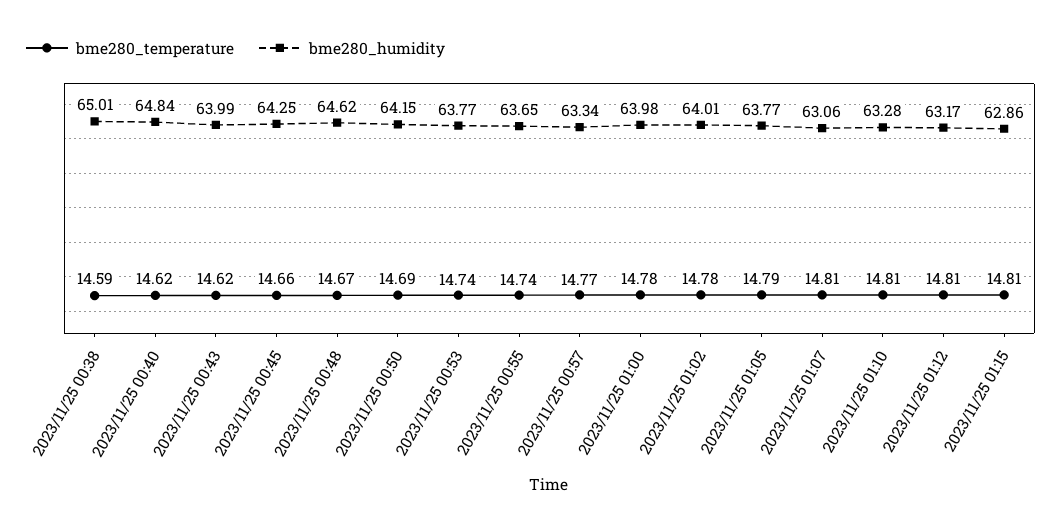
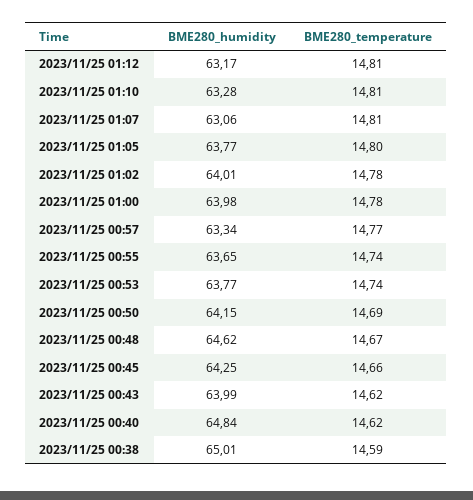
  {
    "bme280_temperature": {
      "2023/11/25 00:38": 14.59,
      "2023/11/25 00:40": 14.62,
      "2023/11/25 00:43": 14.62,
      "2023/11/25 00:45": 14.66,
      "2023/11/25 00:48": 14.67,
      "2023/11/25 00:50": 14.69,
      "2023/11/25 00:53": 14.74,
      "2023/11/25 00:55": 14.74,
      "2023/11/25 00:57": 14.77,
      "2023/11/25 01:00": 14.78,
      "2023/11/25 01:02": 14.78,
-     "2023/11/25 01:05": 14.79,
+     "2023/11/25 01:05": 14.8,
      "2023/11/25 01:07": 14.81,
      "2023/11/25 01:10": 14.81,
-     "2023/11/25 01:12": 14.81,
+     "2023/11/25 01:12": 14.81
-     "2023/11/25 01:15": 14.81
    },
    "bme280_humidity": {
      "2023/11/25 00:38": 65.01,
      "2023/11/25 00:40": 64.84,
      "2023/11/25 00:43": 63.99,
      "2023/11/25 00:45": 64.25,
      "2023/11/25 00:48": 64.62,
      "2023/11/25 00:50": 64.15,
      "2023/11/25 00:53": 63.77,
      "2023/11/25 00:55": 63.65,
      "2023/11/25 00:57": 63.34,
      "2023/11/25 01:00": 63.98,
      "2023/11/25 01:02": 64.01,
      "2023/11/25 01:05": 63.77,
      "2023/11/25 01:07": 63.06,
      "2023/11/25 01:10": 63.28,
-     "2023/11/25 01:12": 63.17,
+     "2023/11/25 01:12": 63.17
-     "2023/11/25 01:15": 62.86
    }
  }

